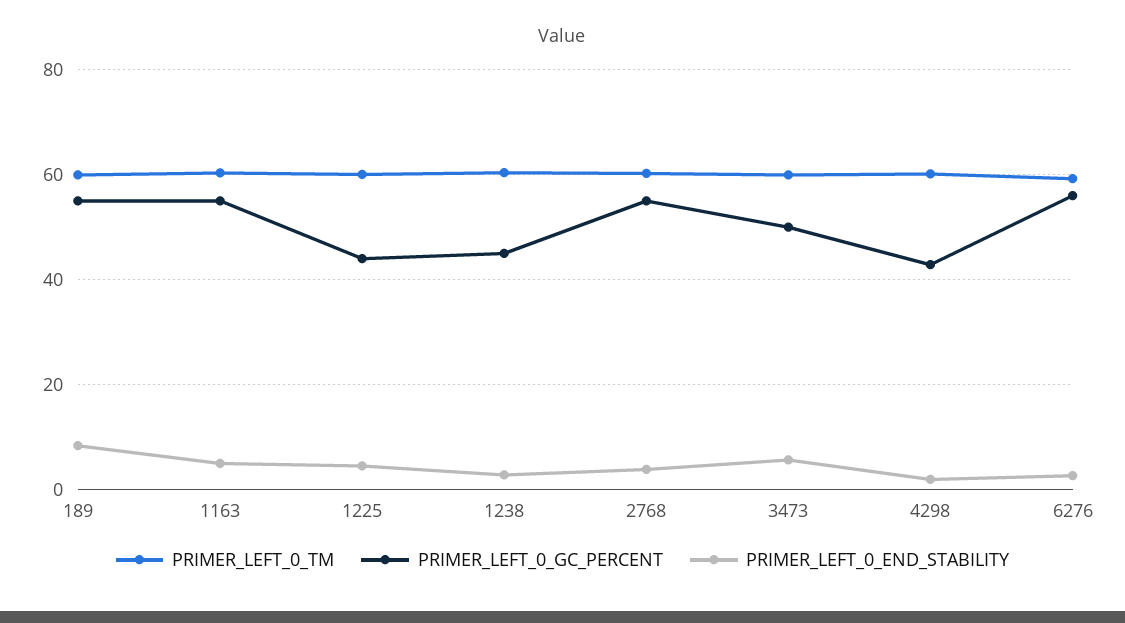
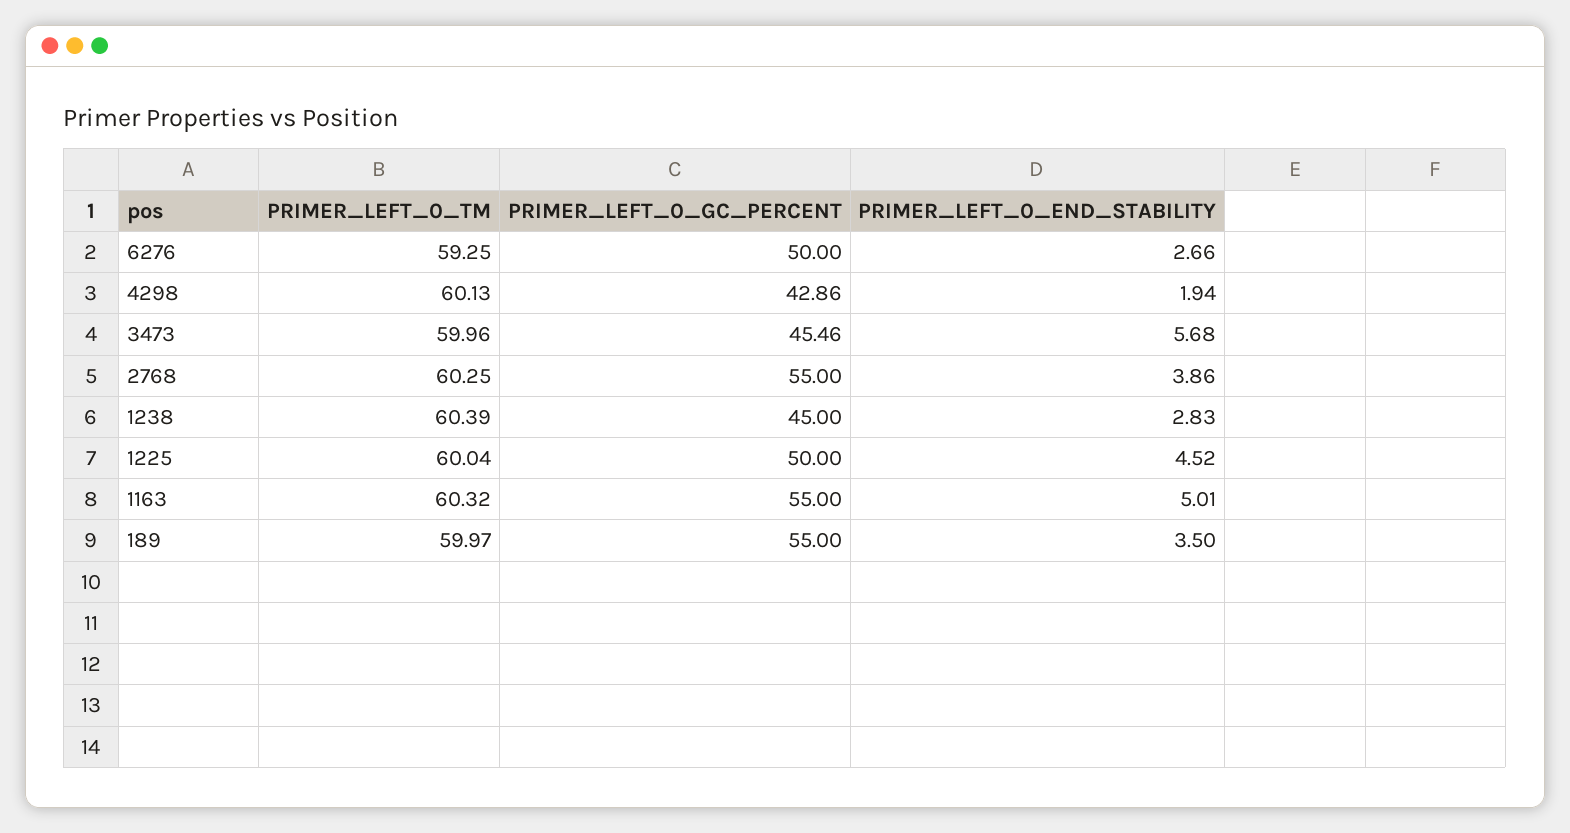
  {
    "PRIMER_LEFT_0_TM": {
      "189": 59.97,
      "1163": 60.32,
      "1225": 60.04,
      "1238": 60.39,
      "2768": 60.25,
      "3473": 59.96,
      "4298": 60.13,
      "6276": 59.25
    },
    "PRIMER_LEFT_0_GC_PERCENT": {
      "189": 55,
      "1163": 55,
-     "1225": 44,
+     "1225": 50,
      "1238": 45,
      "2768": 55,
-     "3473": 50,
+     "3473": 45.46,
      "4298": 42.86,
-     "6276": 56
+     "6276": 50
    },
    "PRIMER_LEFT_0_END_STABILITY": {
-     "189": 8,
+     "189": 3.5,
      "1163": 5.01,
      "1225": 4.52,
      "1238": 2.83,
      "2768": 3.86,
      "3473": 5.68,
      "4298": 1.94,
      "6276": 2.66
    }
  }

